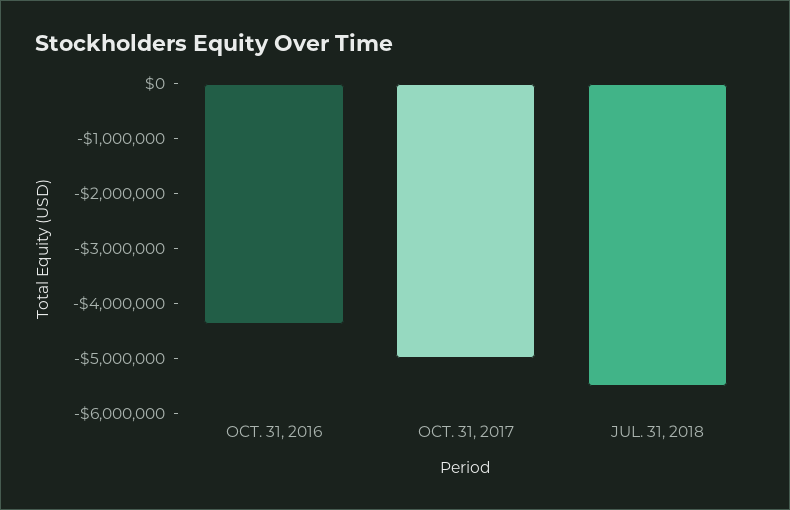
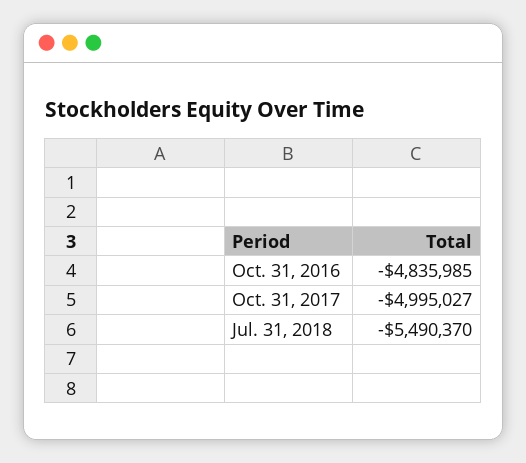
  {
-   "OCT. 31, 2016": -4400000,
+   "OCT. 31, 2016": -4835985,
    "OCT. 31, 2017": -4995027,
    "JUL. 31, 2018": -5490370
  }

